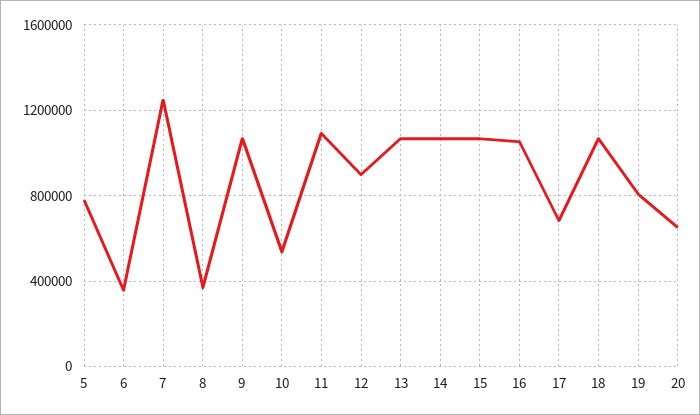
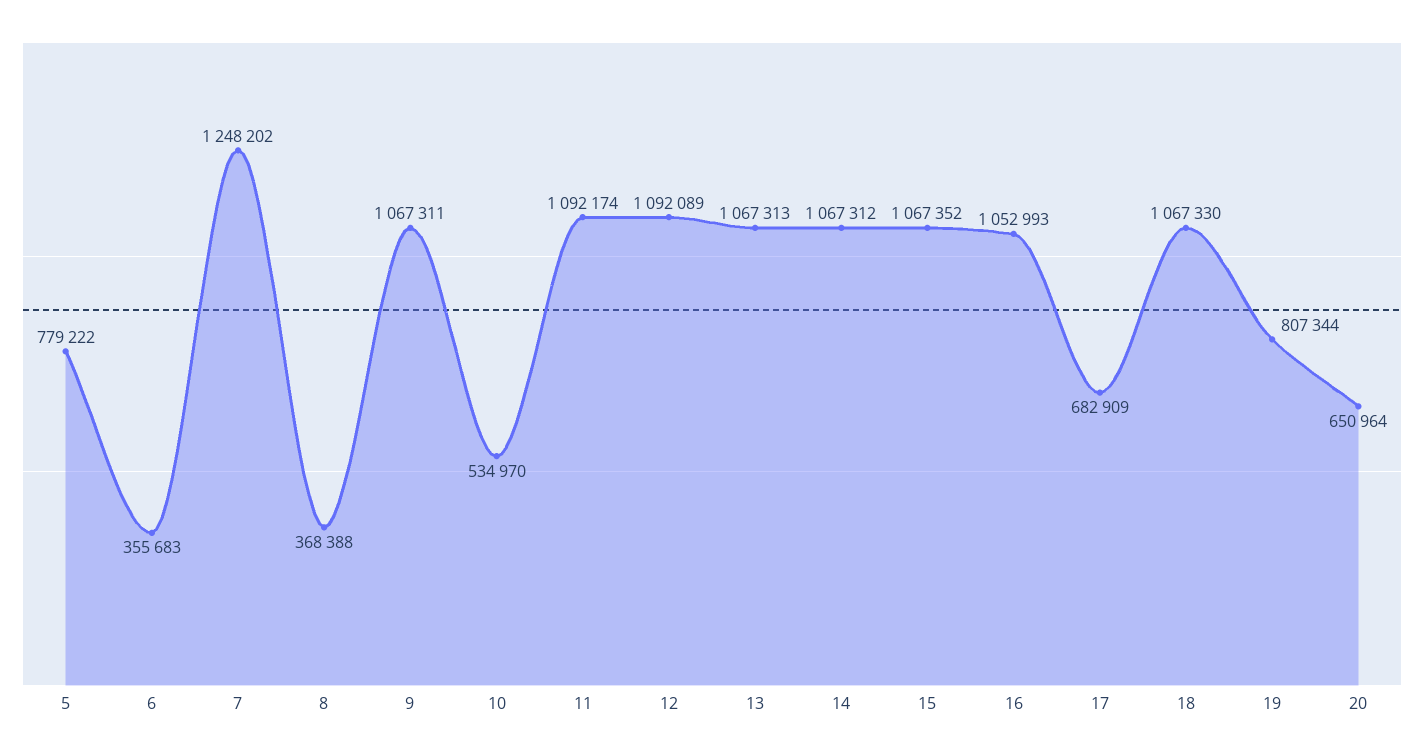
  {
    "5": 779222,
    "6": 355683,
    "7": 1248202,
    "8": 368388,
    "9": 1067311,
    "10": 534970,
    "11": 1092174,
-   "12": 900000,
+   "12": 1092089,
    "13": 1067313,
    "14": 1067312,
    "15": 1067352,
    "16": 1052993,
    "17": 682909,
    "18": 1067330,
    "19": 807344,
    "20": 650964
  }

